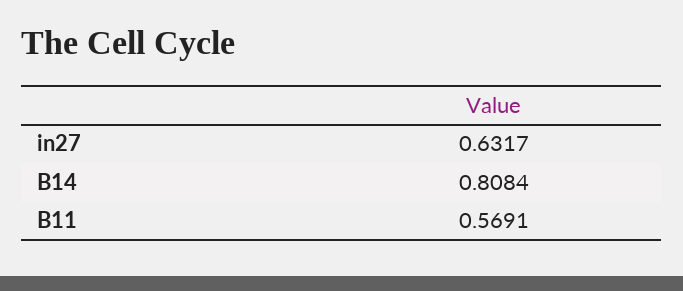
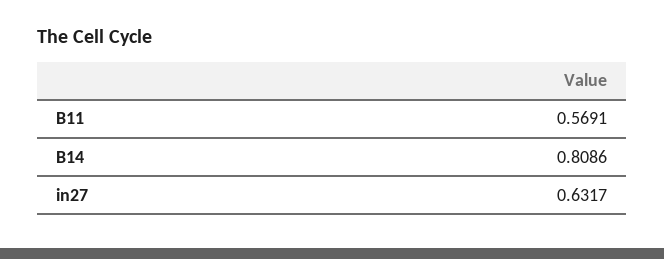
  {
    "in27": 0.6317,
-   "B14": 0.8084,
+   "B14": 0.8086,
    "B11": 0.5691
  }

